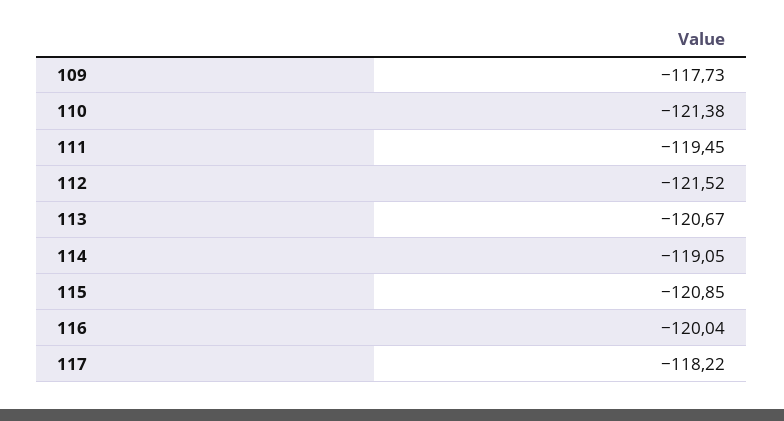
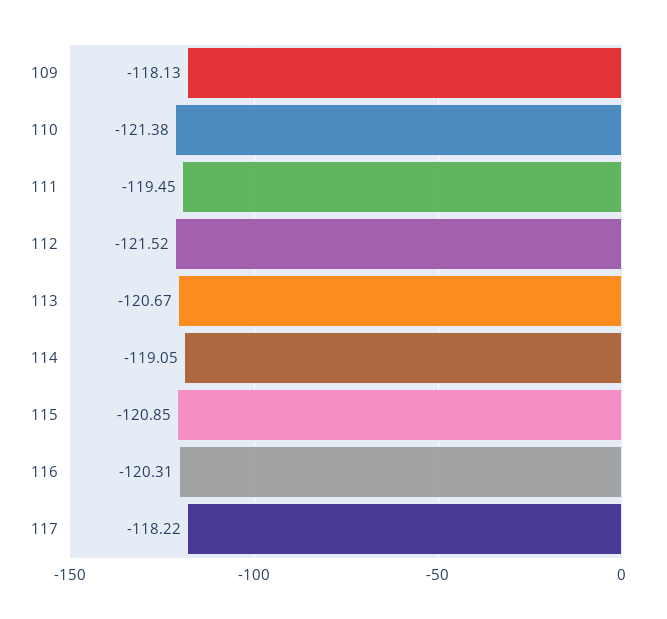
  {
-   "109": -117.73,
+   "109": -118.13,
    "110": -121.38,
    "111": -119.45,
    "112": -121.52,
    "113": -120.67,
    "114": -119.05,
    "115": -120.85,
-   "116": -120.04,
+   "116": -120.31,
    "117": -118.22
  }

